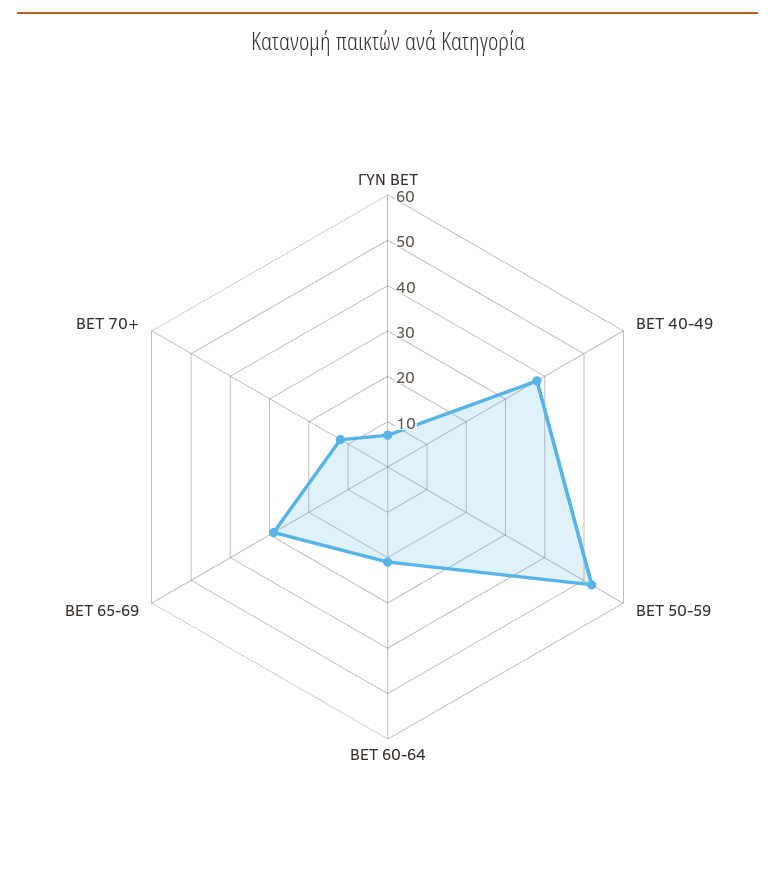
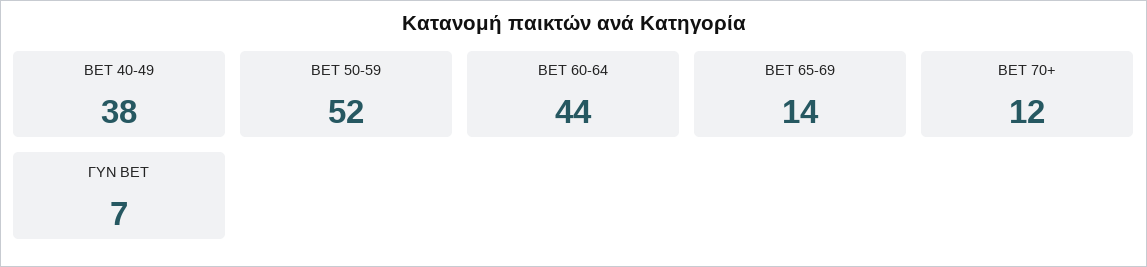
  {
    "ΓΥΝ BET": 7,
    "BET 40-49": 38,
    "BET 50-59": 52,
-   "BET 60-64": 20,
+   "BET 60-64": 44,
-   "BET 65-69": 30,
+   "BET 65-69": 14,
    "BET 70+": 12
  }

